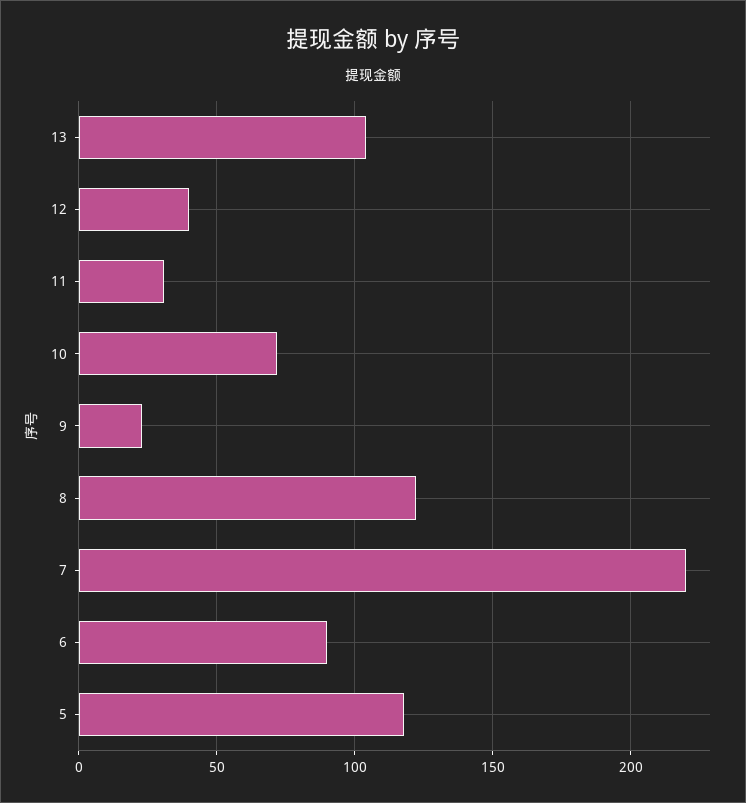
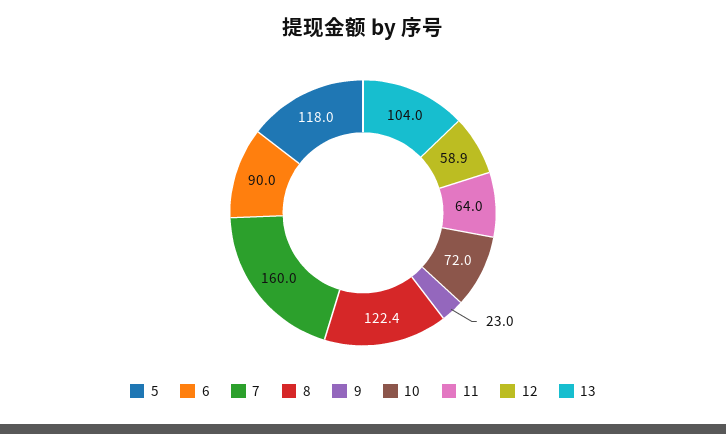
  {
    "13": 104,
-   "12": 40,
+   "12": 58.9,
-   "11": 30,
+   "11": 64,
    "10": 72,
    "9": 23,
    "8": 122.4,
-   "7": 220,
+   "7": 160,
    "6": 90,
    "5": 118
  }

